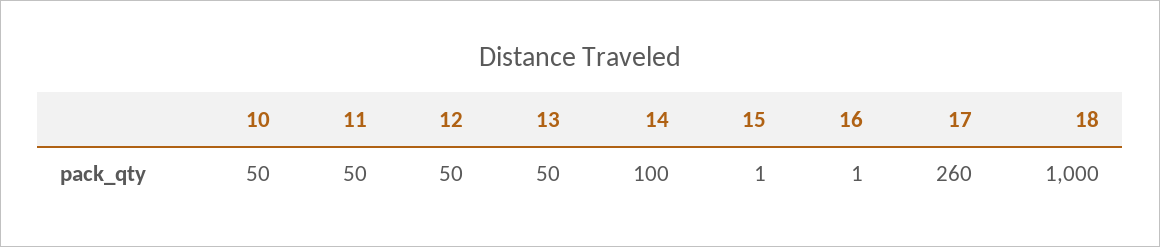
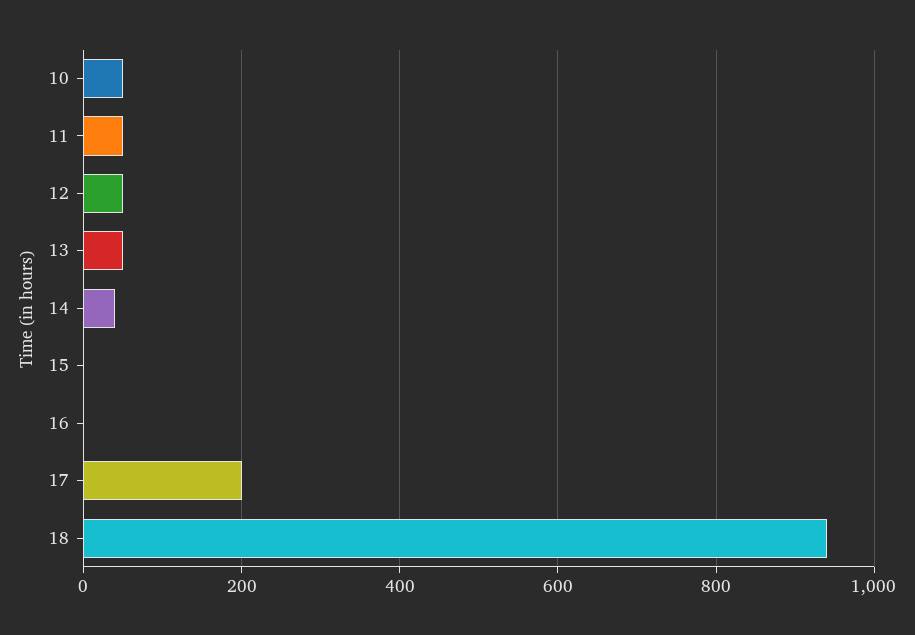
  {
    "10": 50,
    "11": 50,
    "12": 50,
    "13": 50,
-   "14": 100,
+   "14": 40,
    "15": 1,
    "16": 1,
-   "17": 260,
+   "17": 200,
-   "18": 1000
+   "18": 940
  }

